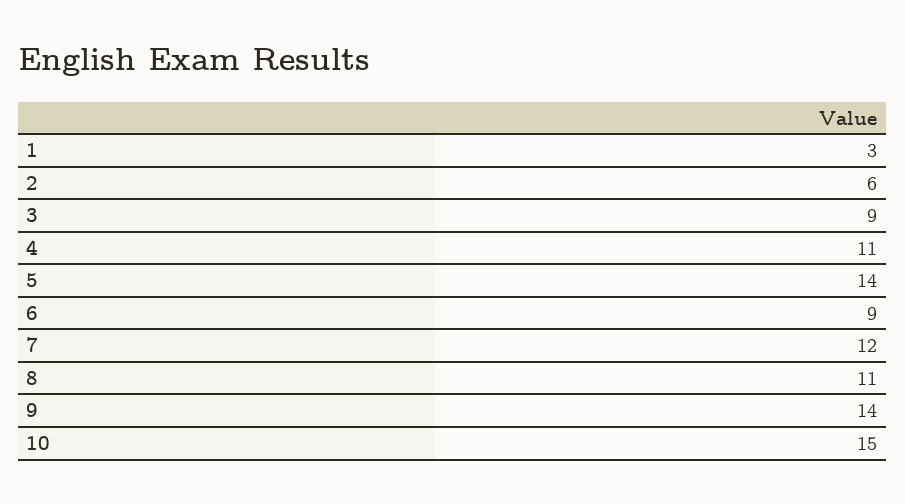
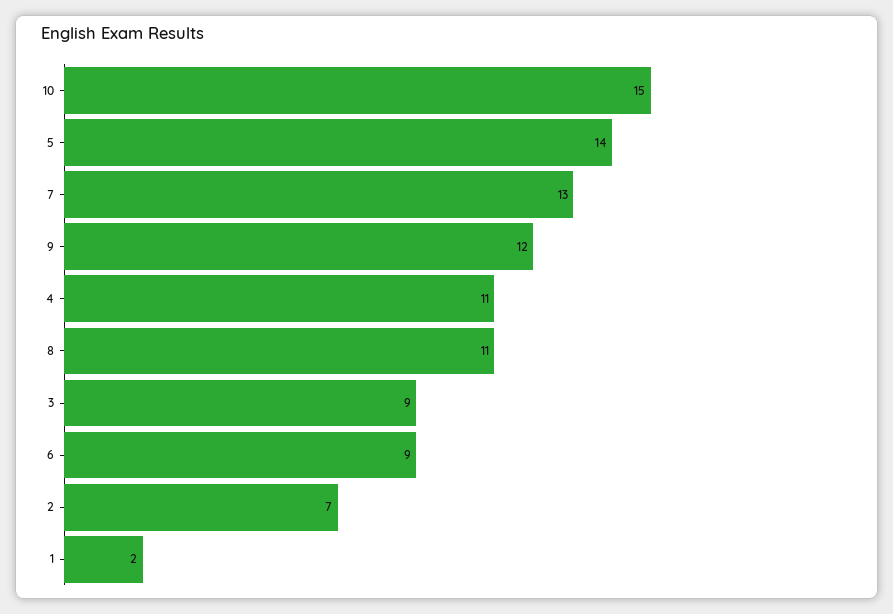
  {
-   "1": 3,
+   "1": 2,
-   "2": 6,
+   "2": 7,
    "3": 9,
    "4": 11,
    "5": 14,
    "6": 9,
-   "7": 12,
+   "7": 13,
    "8": 11,
-   "9": 14,
+   "9": 12,
    "10": 15
  }

